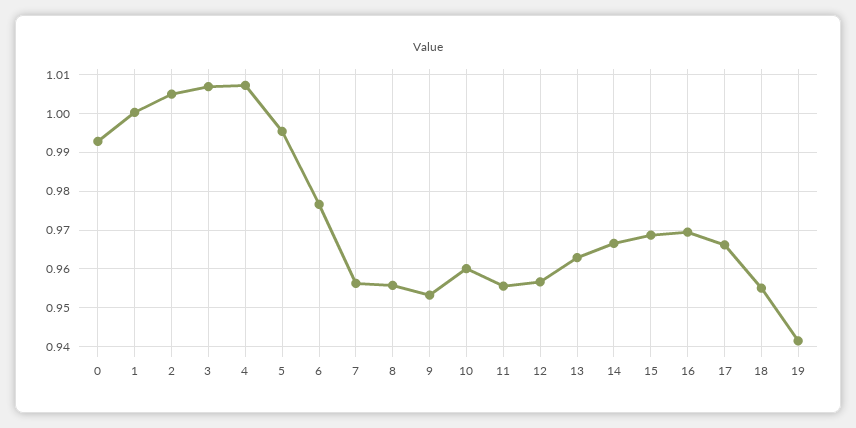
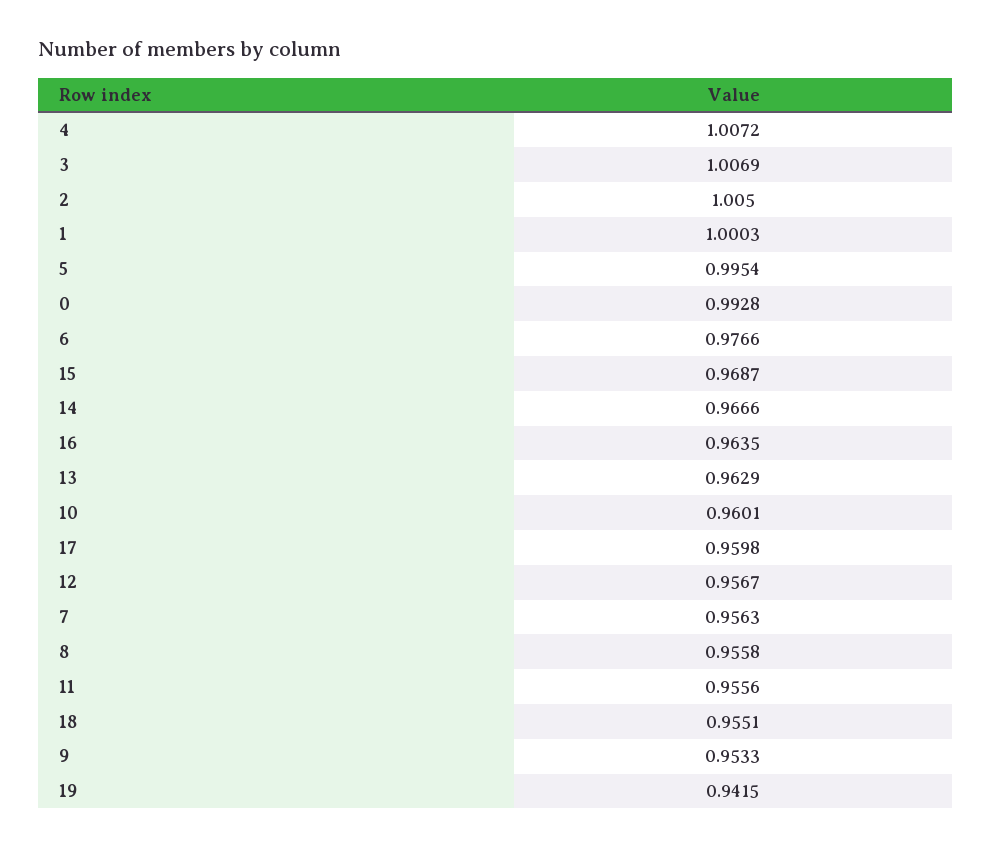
  {
    "0": 0.9928,
    "1": 1.0003,
    "2": 1.005,
    "3": 1.0069,
    "4": 1.0072,
    "5": 0.9954,
    "6": 0.9766,
    "7": 0.9563,
    "8": 0.9558,
    "9": 0.9533,
    "10": 0.9601,
    "11": 0.9556,
    "12": 0.9567,
    "13": 0.9629,
    "14": 0.9666,
    "15": 0.9687,
-   "16": 0.97,
+   "16": 0.9635,
-   "17": 0.966,
+   "17": 0.9598,
    "18": 0.9551,
    "19": 0.9415
  }

